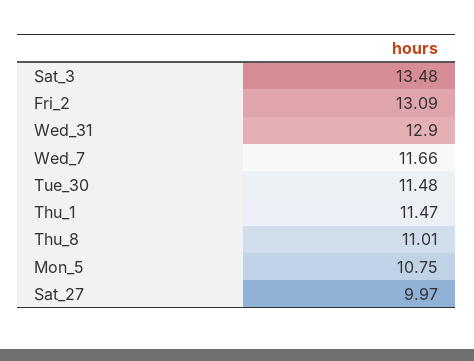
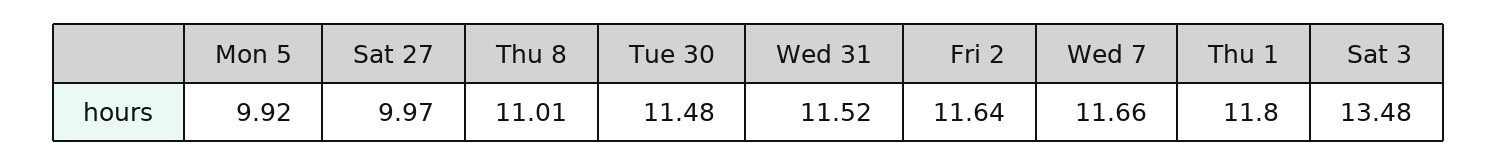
  {
    "Sat_3": 13.48,
-   "Fri_2": 13.09,
+   "Fri_2": 11.64,
-   "Wed_31": 12.9,
+   "Wed_31": 11.52,
    "Wed_7": 11.66,
    "Tue_30": 11.48,
-   "Thu_1": 11.47,
+   "Thu_1": 11.8,
    "Thu_8": 11.01,
-   "Mon_5": 10.75,
+   "Mon_5": 9.92,
    "Sat_27": 9.97
  }

